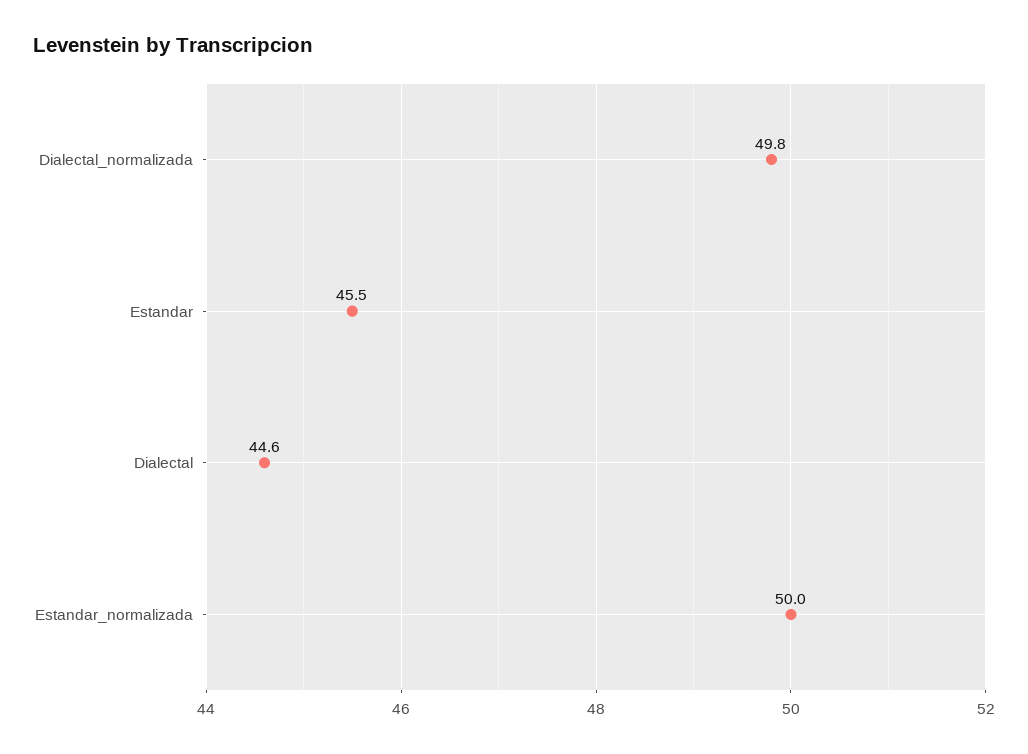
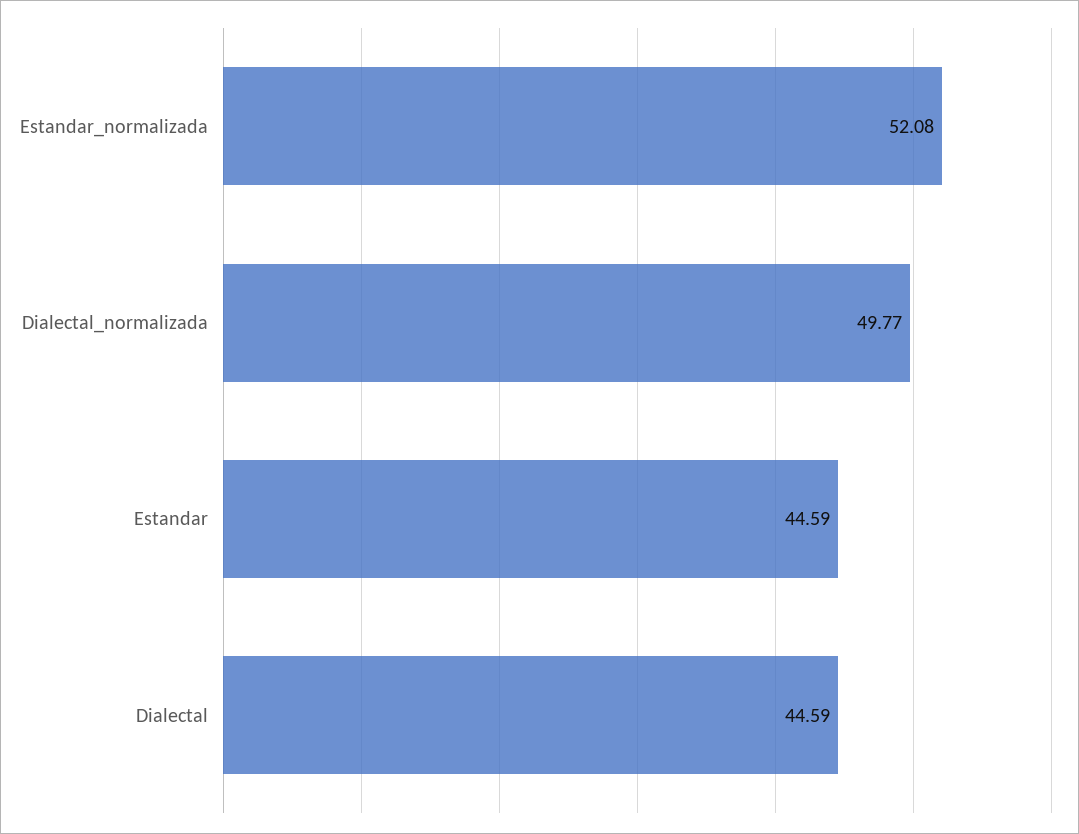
  {
    "Dialectal_normalizada": 49.77,
-   "Estandar": 45.5,
+   "Estandar": 44.59,
    "Dialectal": 44.59,
-   "Estandar_normalizada": 50
+   "Estandar_normalizada": 52.08
  }

